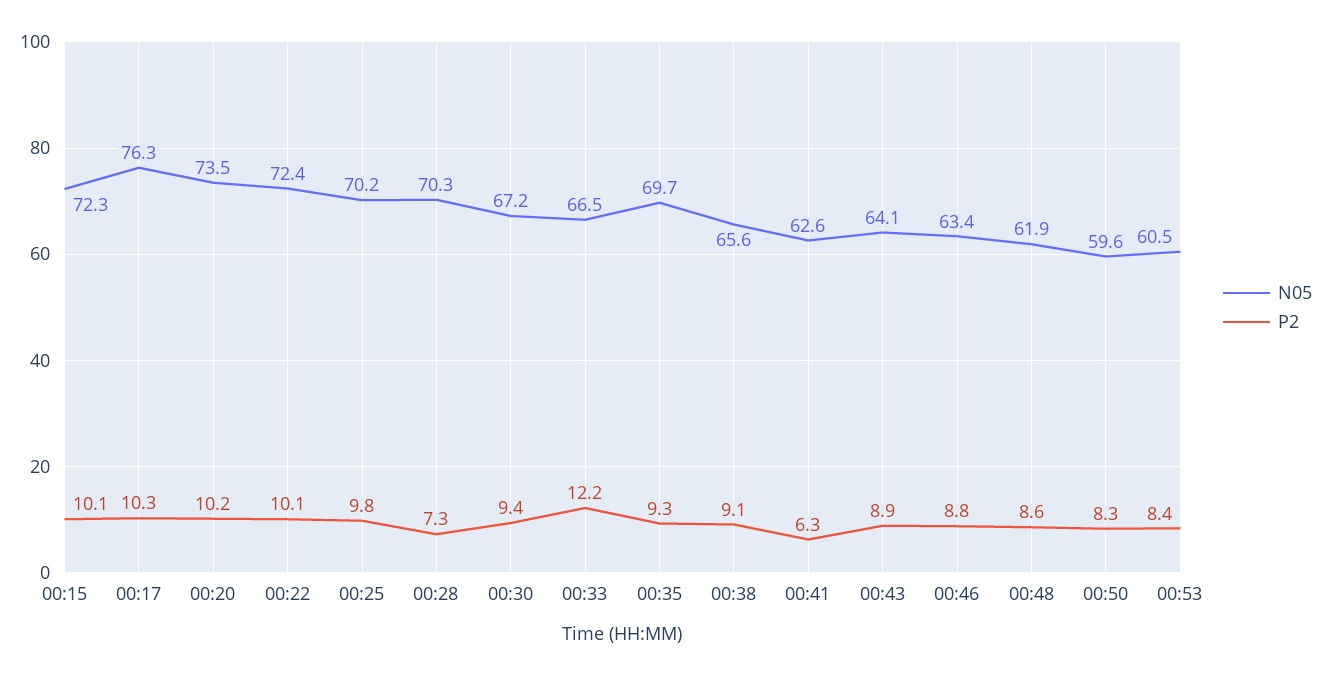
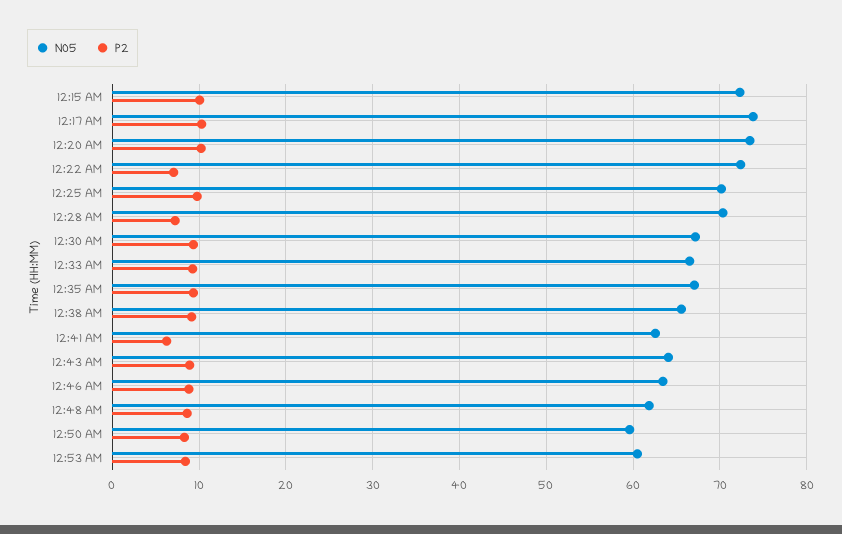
  {
    "N05": {
      "00:15": 72.3,
-     "00:17": 76.3,
+     "00:17": 74,
      "00:20": 73.5,
      "00:22": 72.4,
      "00:25": 70.2,
      "00:28": 70.3,
      "00:30": 67.2,
      "00:33": 66.5,
-     "00:35": 69.7,
+     "00:35": 67,
      "00:38": 65.6,
      "00:41": 62.6,
      "00:43": 64.1,
      "00:46": 63.4,
      "00:48": 61.9,
      "00:50": 59.6,
      "00:53": 60.5
    },
    "P2": {
      "00:15": 10.1,
      "00:17": 10.3,
      "00:20": 10.2,
-     "00:22": 10.1,
+     "00:22": 7,
      "00:25": 9.8,
      "00:28": 7.3,
      "00:30": 9.4,
-     "00:33": 12.2,
+     "00:33": 9,
      "00:35": 9.3,
      "00:38": 9.1,
      "00:41": 6.3,
      "00:43": 8.9,
      "00:46": 8.8,
      "00:48": 8.6,
      "00:50": 8.3,
      "00:53": 8.4
    }
  }

